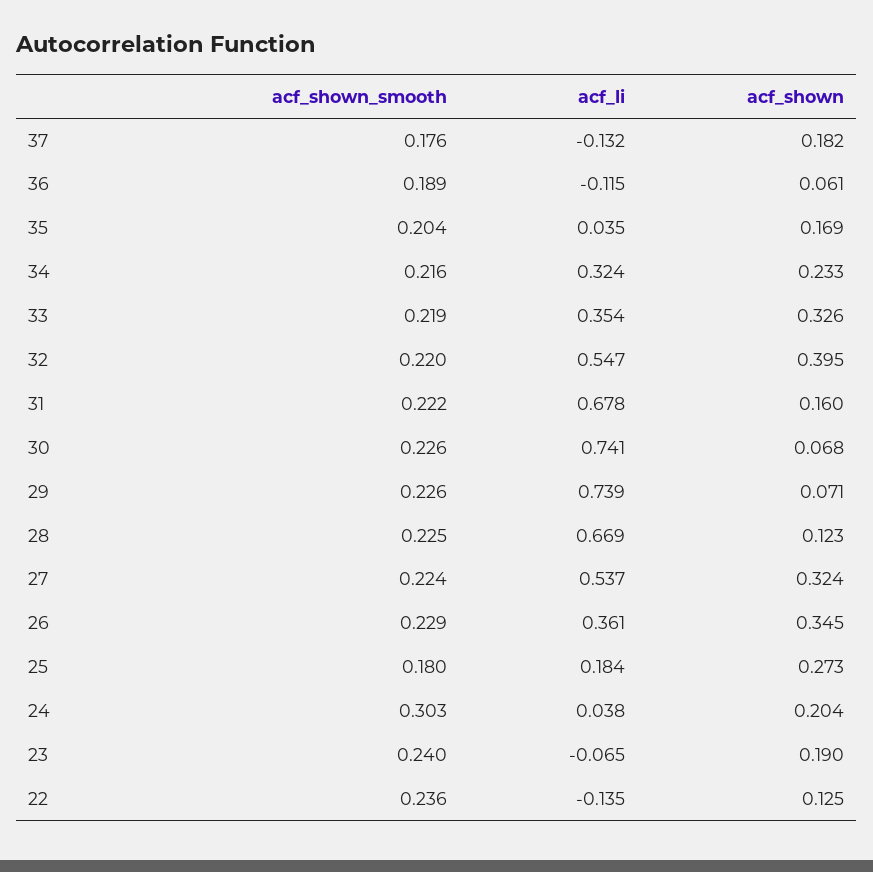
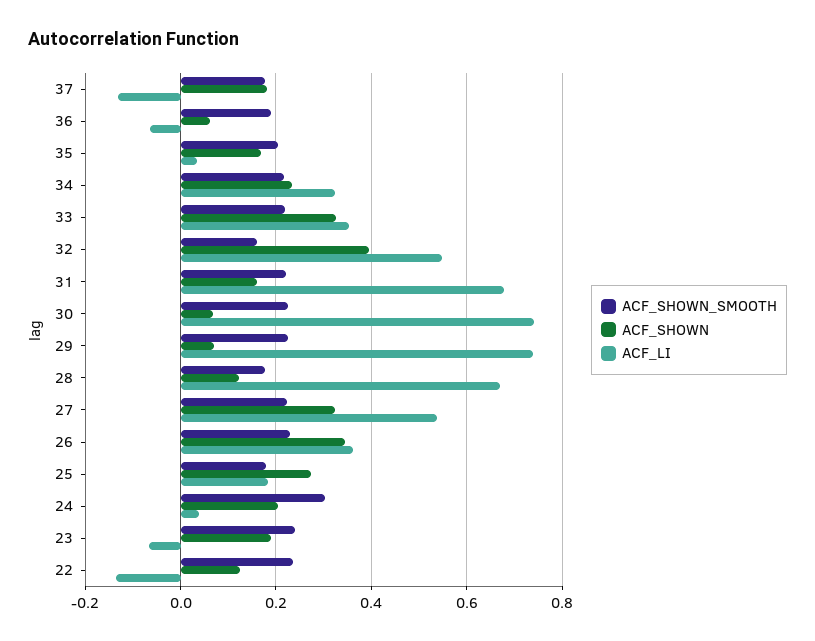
  {
    "acf_shown_smooth": {
      "37": 0.176,
      "36": 0.189,
      "35": 0.204,
      "34": 0.216,
      "33": 0.219,
-     "32": 0.22,
+     "32": 0.16,
      "31": 0.222,
      "30": 0.226,
      "29": 0.226,
-     "28": 0.225,
+     "28": 0.18,
      "27": 0.224,
      "26": 0.229,
      "25": 0.18,
      "24": 0.303,
      "23": 0.24,
      "22": 0.236
    },
    "acf_li": {
      "37": -0.132,
-     "36": -0.115,
+     "36": -0.06,
      "35": 0.035,
      "34": 0.324,
      "33": 0.354,
      "32": 0.547,
      "31": 0.678,
      "30": 0.741,
      "29": 0.739,
      "28": 0.669,
      "27": 0.537,
      "26": 0.361,
      "25": 0.184,
      "24": 0.038,
      "23": -0.065,
      "22": -0.135
    },
    "acf_shown": {
      "37": 0.182,
      "36": 0.061,
      "35": 0.169,
      "34": 0.233,
      "33": 0.326,
      "32": 0.395,
      "31": 0.16,
      "30": 0.068,
      "29": 0.071,
      "28": 0.123,
      "27": 0.324,
      "26": 0.345,
      "25": 0.273,
      "24": 0.204,
      "23": 0.19,
      "22": 0.125
    }
  }

